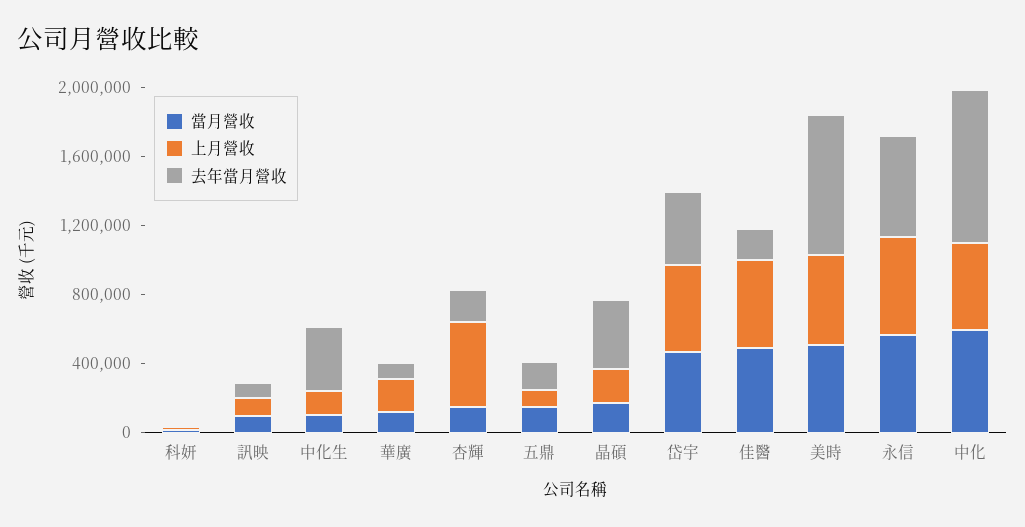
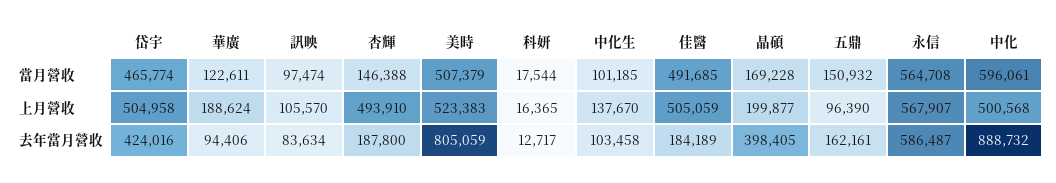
  {
    "當月營收": {
      "科妍": 17544,
      "訊映": 97474,
      "中化生": 101185,
      "華廣": 122611,
      "杏輝": 146388,
      "五鼎": 150932,
      "晶碩": 169228,
      "岱宇": 465774,
      "佳醫": 491685,
      "美時": 507379,
      "永信": 564708,
      "中化": 596061
    },
    "上月營收": {
      "科妍": 16365,
      "訊映": 105570,
      "中化生": 137670,
      "華廣": 188624,
      "杏輝": 493910,
      "五鼎": 96390,
      "晶碩": 199877,
      "岱宇": 504958,
      "佳醫": 505059,
      "美時": 523383,
      "永信": 567907,
      "中化": 500568
    },
    "去年當月營收": {
      "科妍": 12717,
      "訊映": 83634,
-     "中化生": 400000,
+     "中化生": 103458,
      "華廣": 94406,
      "杏輝": 187800,
      "五鼎": 162161,
      "晶碩": 398405,
      "岱宇": 424016,
      "佳醫": 184189,
      "美時": 805059,
      "永信": 586487,
      "中化": 888732
    }
  }

